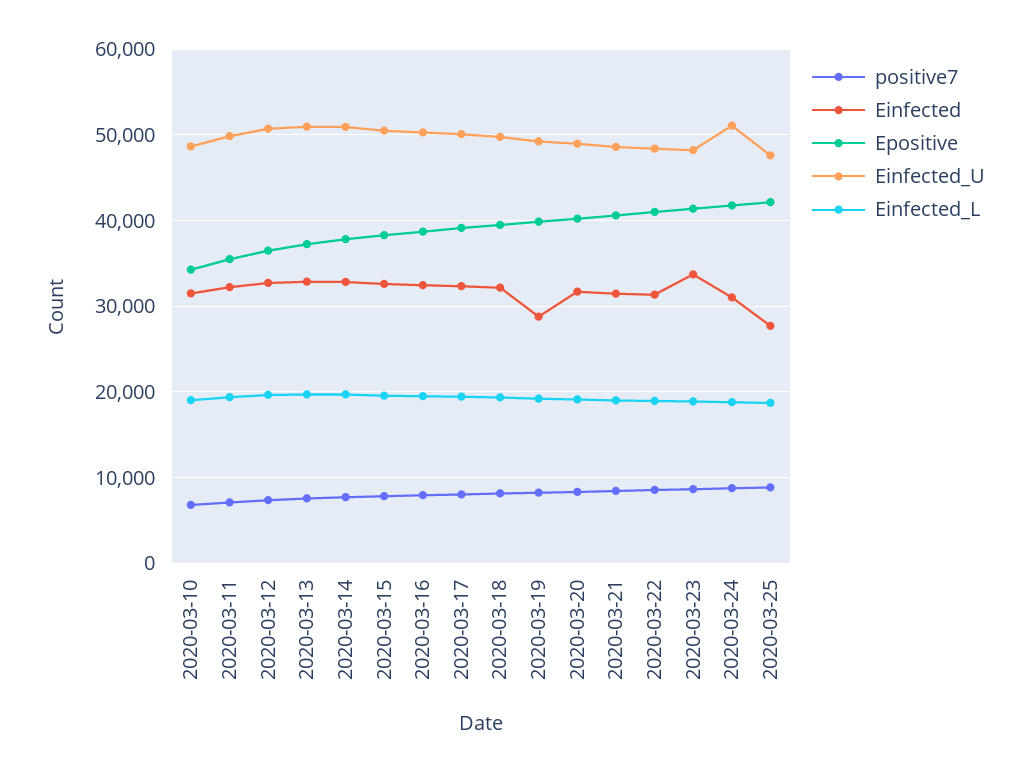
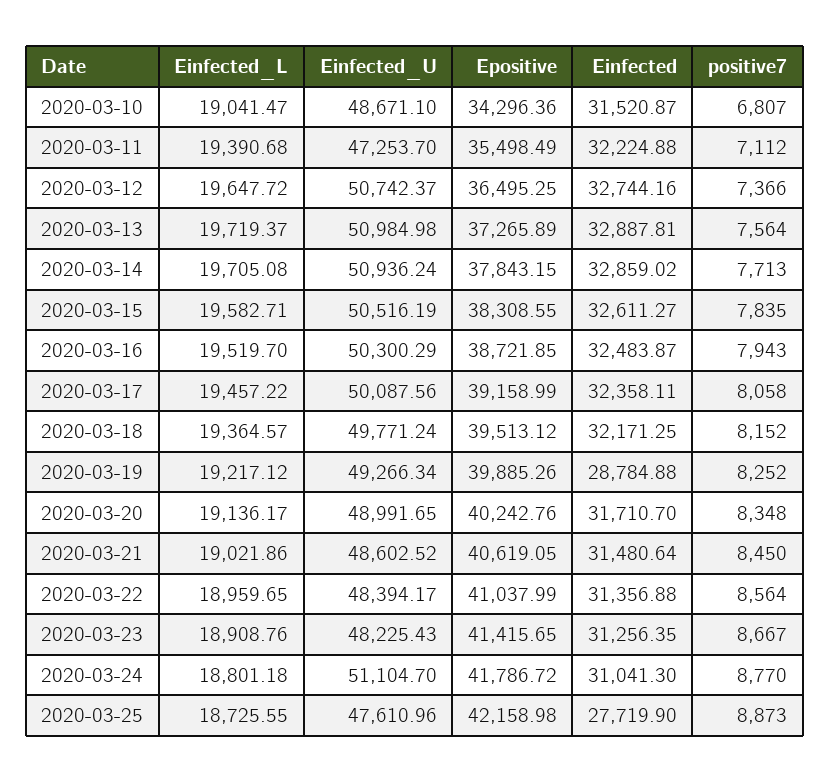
  {
    "positive7": {
      "2020-03-10": 6807,
      "2020-03-11": 7112,
      "2020-03-12": 7366,
      "2020-03-13": 7564,
      "2020-03-14": 7713,
      "2020-03-15": 7835,
      "2020-03-16": 7943,
      "2020-03-17": 8058,
      "2020-03-18": 8152,
      "2020-03-19": 8252,
      "2020-03-20": 8348,
      "2020-03-21": 8450,
      "2020-03-22": 8564,
      "2020-03-23": 8667,
      "2020-03-24": 8770,
      "2020-03-25": 8873
    },
    "Einfected": {
      "2020-03-10": 31520.87,
      "2020-03-11": 32224.88,
      "2020-03-12": 32744.16,
      "2020-03-13": 32887.81,
      "2020-03-14": 32859.02,
      "2020-03-15": 32611.27,
      "2020-03-16": 32483.87,
      "2020-03-17": 32358.11,
      "2020-03-18": 32171.25,
      "2020-03-19": 28784.88,
      "2020-03-20": 31710.7,
      "2020-03-21": 31480.64,
      "2020-03-22": 31356.88,
-     "2020-03-23": 34000,
+     "2020-03-23": 31256.35,
      "2020-03-24": 31041.3,
      "2020-03-25": 27719.9
    },
    "Epositive": {
      "2020-03-10": 34296.36,
      "2020-03-11": 35498.49,
      "2020-03-12": 36495.25,
      "2020-03-13": 37265.89,
      "2020-03-14": 37843.15,
      "2020-03-15": 38308.55,
      "2020-03-16": 38721.85,
      "2020-03-17": 39158.99,
      "2020-03-18": 39513.12,
      "2020-03-19": 39885.26,
      "2020-03-20": 40242.76,
      "2020-03-21": 40619.05,
      "2020-03-22": 41037.99,
      "2020-03-23": 41415.65,
      "2020-03-24": 41786.72,
      "2020-03-25": 42158.98
    },
    "Einfected_U": {
      "2020-03-10": 48671.1,
-     "2020-03-11": 50000,
+     "2020-03-11": 47253.7,
      "2020-03-12": 50742.37,
      "2020-03-13": 50984.98,
      "2020-03-14": 50936.24,
      "2020-03-15": 50516.19,
      "2020-03-16": 50300.29,
      "2020-03-17": 50087.56,
      "2020-03-18": 49771.24,
      "2020-03-19": 49266.34,
      "2020-03-20": 48991.65,
      "2020-03-21": 48602.52,
      "2020-03-22": 48394.17,
      "2020-03-23": 48225.43,
      "2020-03-24": 51104.7,
      "2020-03-25": 47610.96
    },
    "Einfected_L": {
      "2020-03-10": 19041.47,
      "2020-03-11": 19390.68,
      "2020-03-12": 19647.72,
      "2020-03-13": 19719.37,
      "2020-03-14": 19705.08,
      "2020-03-15": 19582.71,
      "2020-03-16": 19519.7,
      "2020-03-17": 19457.22,
      "2020-03-18": 19364.57,
      "2020-03-19": 19217.12,
      "2020-03-20": 19136.17,
      "2020-03-21": 19021.86,
      "2020-03-22": 18959.65,
      "2020-03-23": 18908.76,
      "2020-03-24": 18801.18,
      "2020-03-25": 18725.55
    }
  }

